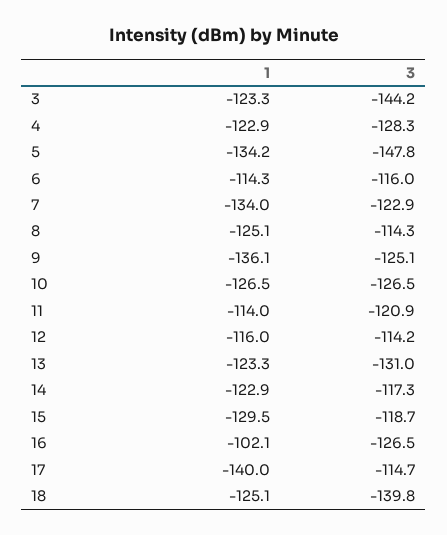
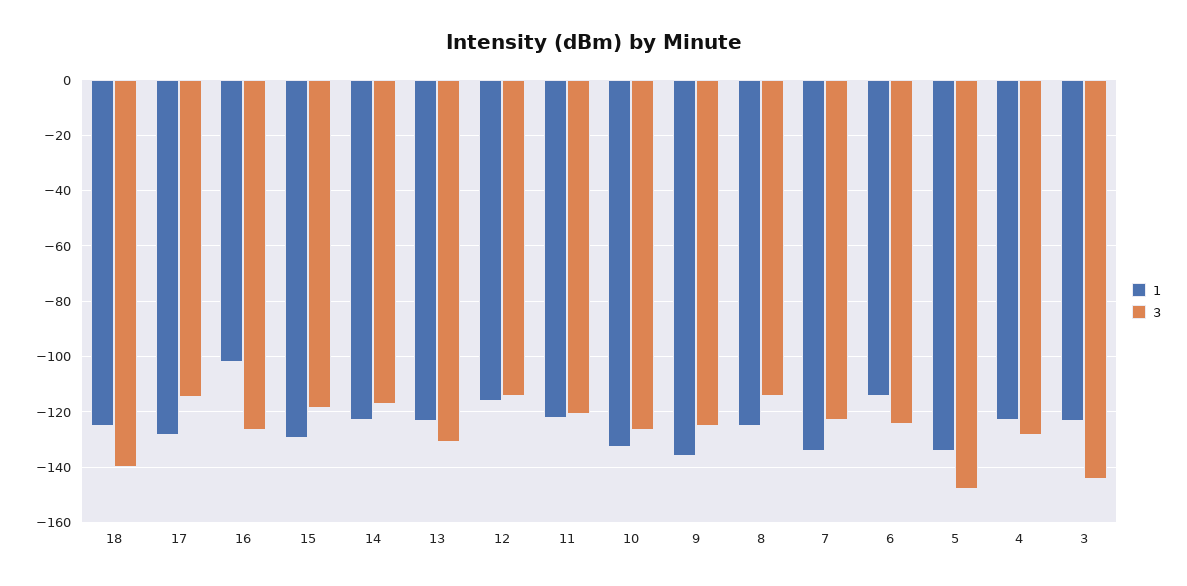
  {
    "1": {
      "3": -123.3,
      "4": -122.9,
      "5": -134.2,
      "6": -114.3,
      "7": -134,
      "8": -125.1,
      "9": -136.1,
-     "10": -126.5,
+     "10": -132.5,
-     "11": -114,
+     "11": -122.5,
      "12": -116,
      "13": -123.3,
      "14": -122.9,
      "15": -129.5,
      "16": -102.1,
-     "17": -140,
+     "17": -127.5,
      "18": -125.1
    },
    "3": {
      "3": -144.2,
      "4": -128.3,
      "5": -147.8,
-     "6": -116,
+     "6": -125,
      "7": -122.9,
      "8": -114.3,
      "9": -125.1,
      "10": -126.5,
      "11": -120.9,
      "12": -114.2,
      "13": -131,
      "14": -117.3,
      "15": -118.7,
      "16": -126.5,
      "17": -114.7,
      "18": -139.8
    }
  }

